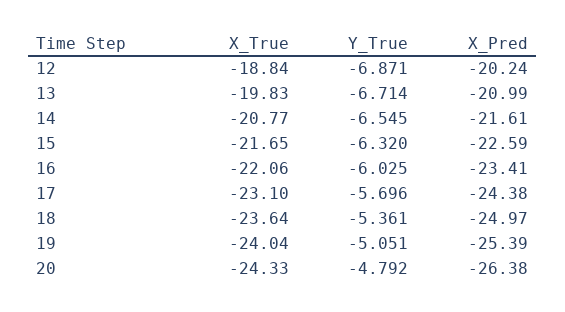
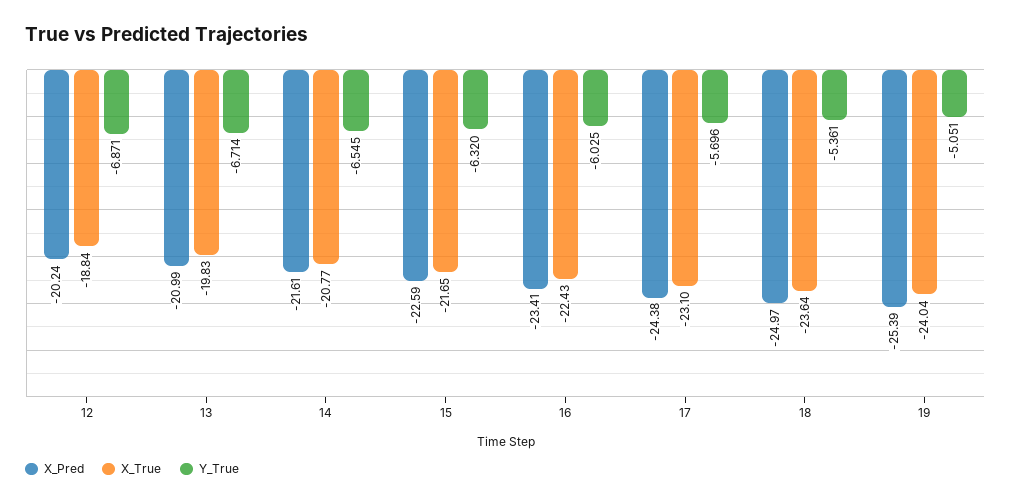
  {
    "X_True": {
      "12": -18.84,
      "13": -19.83,
      "14": -20.77,
      "15": -21.65,
-     "16": -22.06,
+     "16": -22.43,
      "17": -23.1,
      "18": -23.64,
-     "19": -24.04,
+     "19": -24.04
-     "20": -24.33
    },
    "Y_True": {
      "12": -6.871,
      "13": -6.714,
      "14": -6.545,
      "15": -6.32,
      "16": -6.025,
      "17": -5.696,
      "18": -5.361,
-     "19": -5.051,
+     "19": -5.051
-     "20": -4.792
    },
    "X_Pred": {
      "12": -20.24,
      "13": -20.99,
      "14": -21.61,
      "15": -22.59,
      "16": -23.41,
      "17": -24.38,
      "18": -24.97,
-     "19": -25.39,
+     "19": -25.39
-     "20": -26.38
    }
  }

